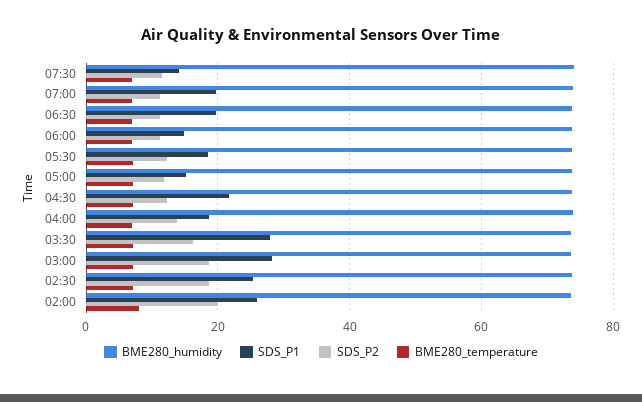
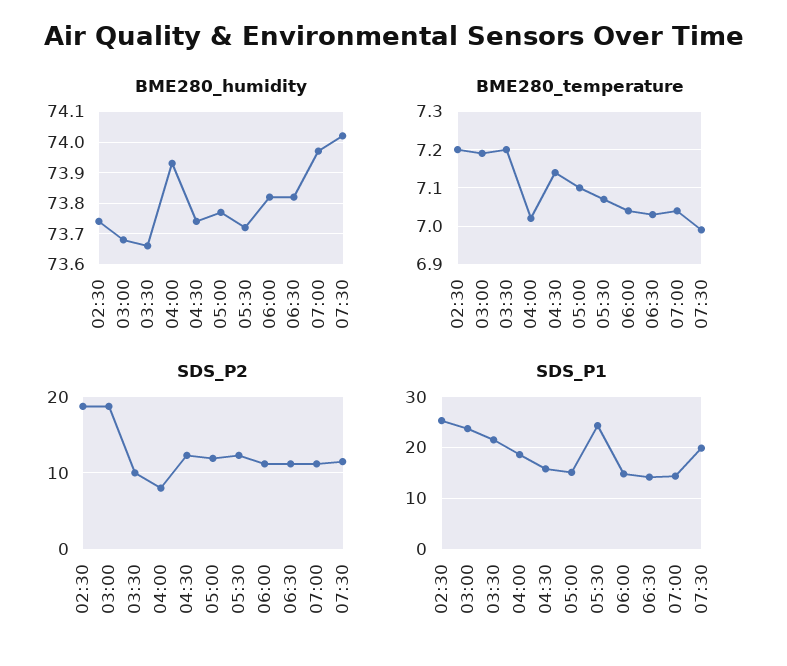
  {
    "BME280_humidity": {
      "07:30": 74,
      "07:00": 73.95,
      "06:30": 73.8,
      "06:00": 73.8,
      "05:30": 73.7,
      "05:00": 73.75,
      "04:30": 73.75,
      "04:00": 73.95,
      "03:30": 73.65,
      "03:00": 73.7,
-     "02:30": 73.75,
+     "02:30": 73.75
-     "02:00": 74
    },
    "SDS_P1": {
-     "07:30": 14,
+     "07:30": 20,
-     "07:00": 20,
+     "07:00": 14,
-     "06:30": 20,
+     "06:30": 14,
      "06:00": 14,
-     "05:30": 18,
+     "05:30": 24,
      "05:00": 16,
-     "04:30": 22,
+     "04:30": 16,
      "04:00": 18,
-     "03:30": 28,
+     "03:30": 22,
-     "03:00": 28,
+     "03:00": 24,
-     "02:30": 26,
+     "02:30": 26
-     "02:00": 26
    },
    "SDS_P2": {
      "07:30": 12,
      "07:00": 11,
      "06:30": 11,
      "06:00": 11,
      "05:30": 12,
      "05:00": 12,
      "04:30": 12,
-     "04:00": 14,
+     "04:00": 8,
-     "03:30": 16,
+     "03:30": 10,
      "03:00": 19,
-     "02:30": 19,
+     "02:30": 19
-     "02:00": 20
    },
    "BME280_temperature": {
      "07:30": 7,
      "07:00": 7.05,
      "06:30": 7.05,
      "06:00": 7.05,
      "05:30": 7.05,
      "05:00": 7.1,
      "04:30": 7.15,
      "04:00": 7,
      "03:30": 7.2,
      "03:00": 7.2,
-     "02:30": 7.2,
+     "02:30": 7.2
-     "02:00": 8
    }
  }

